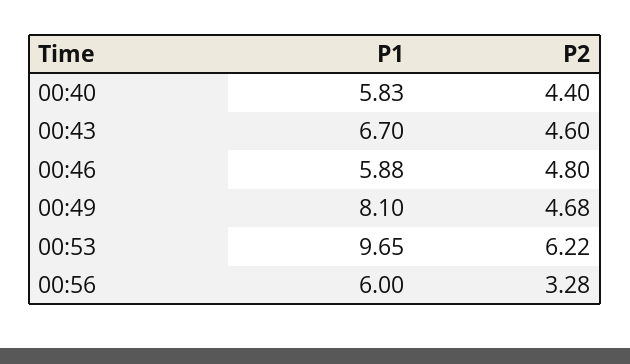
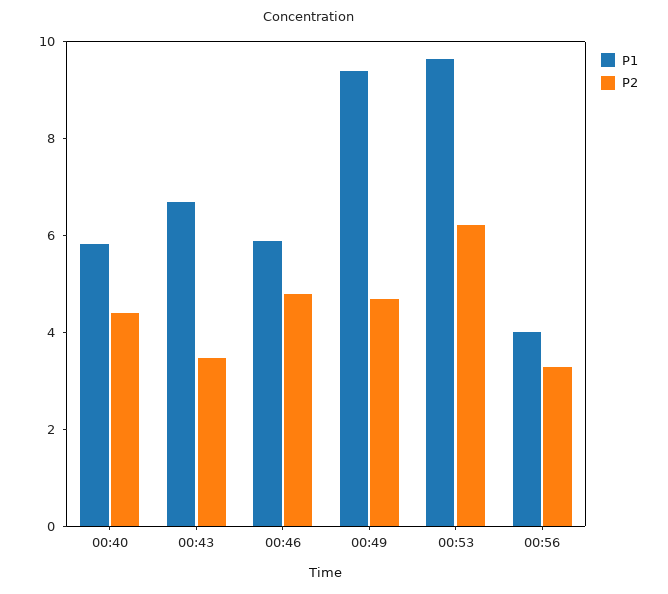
  {
    "P1": {
      "00:40": 5.83,
      "00:43": 6.7,
      "00:46": 5.88,
-     "00:49": 8.1,
+     "00:49": 9.5,
      "00:53": 9.65,
-     "00:56": 6
+     "00:56": 4
    },
    "P2": {
      "00:40": 4.4,
-     "00:43": 4.6,
+     "00:43": 3.5,
      "00:46": 4.8,
      "00:49": 4.68,
      "00:53": 6.22,
      "00:56": 3.28
    }
  }

